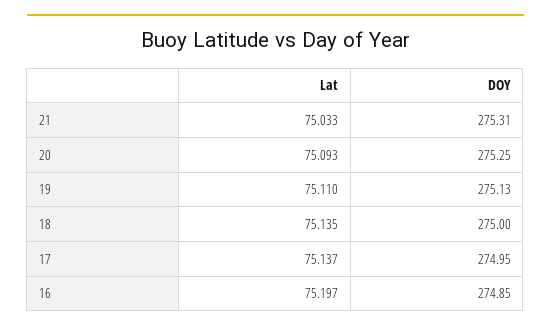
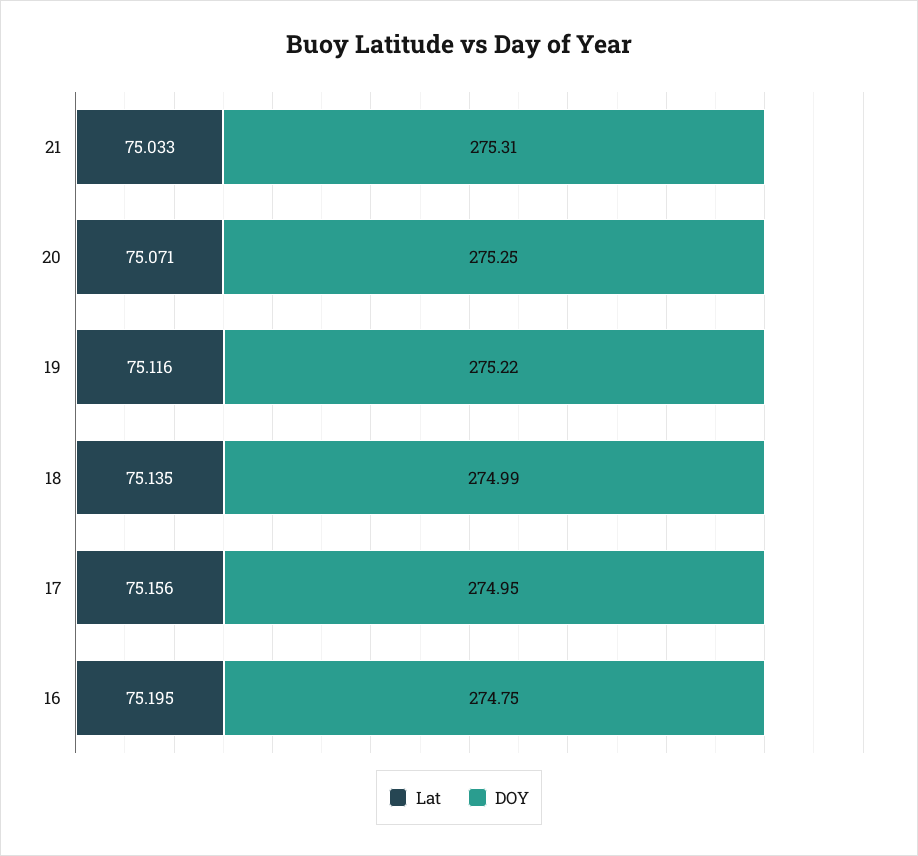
  {
    "Lat": {
      "21": 75.033,
-     "20": 75.093,
+     "20": 75.071,
-     "19": 75.11,
+     "19": 75.116,
      "18": 75.135,
-     "17": 75.137,
+     "17": 75.156,
-     "16": 75.197
+     "16": 75.195
    },
    "DOY": {
      "21": 275.31,
      "20": 275.25,
-     "19": 275.13,
+     "19": 275.22,
-     "18": 275,
+     "18": 274.99,
      "17": 274.95,
-     "16": 274.85
+     "16": 274.75
    }
  }

